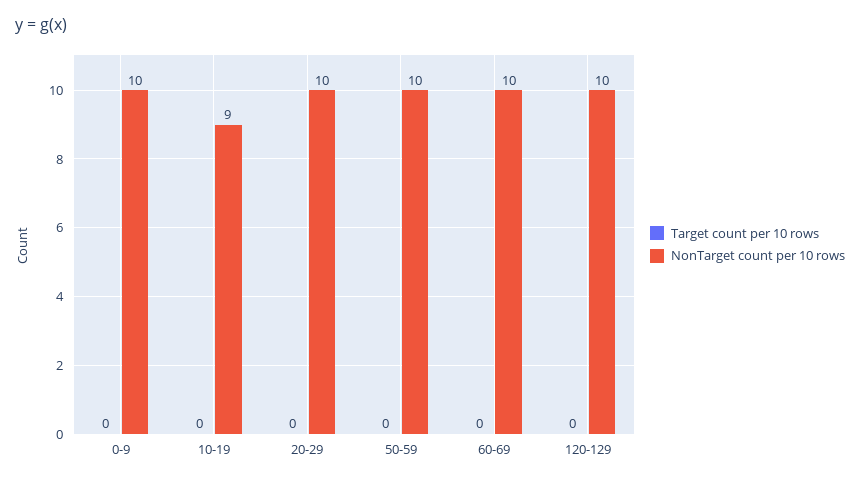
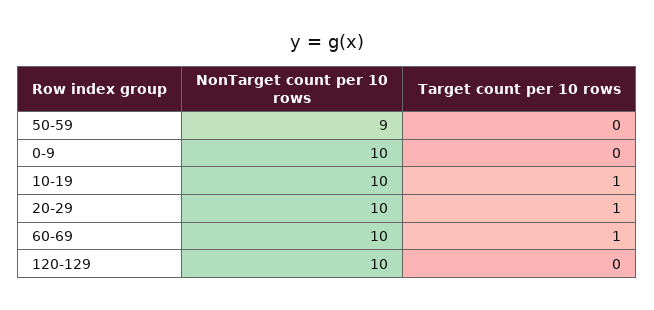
  {
    "Target count per 10 rows": {
      "0-9": 0,
-     "10-19": 0,
+     "10-19": 1,
-     "20-29": 0,
+     "20-29": 1,
      "50-59": 0,
-     "60-69": 0,
+     "60-69": 1,
      "120-129": 0
    },
    "NonTarget count per 10 rows": {
      "0-9": 10,
-     "10-19": 9,
+     "10-19": 10,
      "20-29": 10,
-     "50-59": 10,
+     "50-59": 9,
      "60-69": 10,
      "120-129": 10
    }
  }

